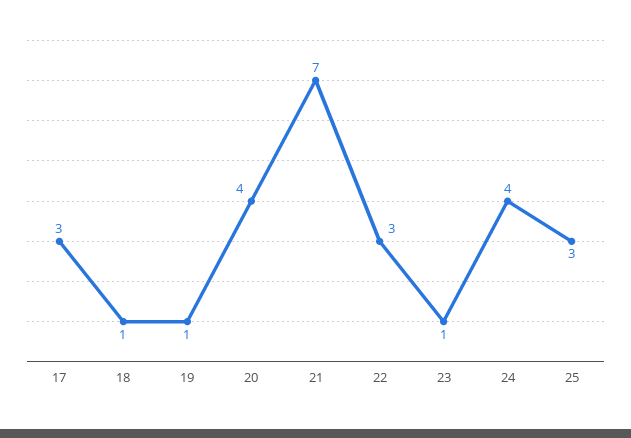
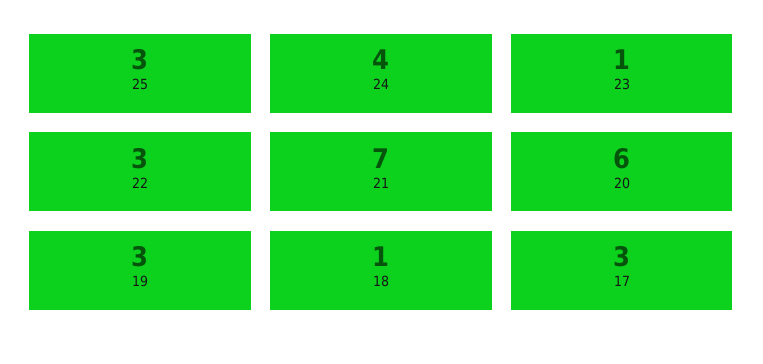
  {
    "17": 3,
    "18": 1,
-   "19": 1,
+   "19": 3,
-   "20": 4,
+   "20": 6,
    "21": 7,
    "22": 3,
    "23": 1,
    "24": 4,
    "25": 3
  }

